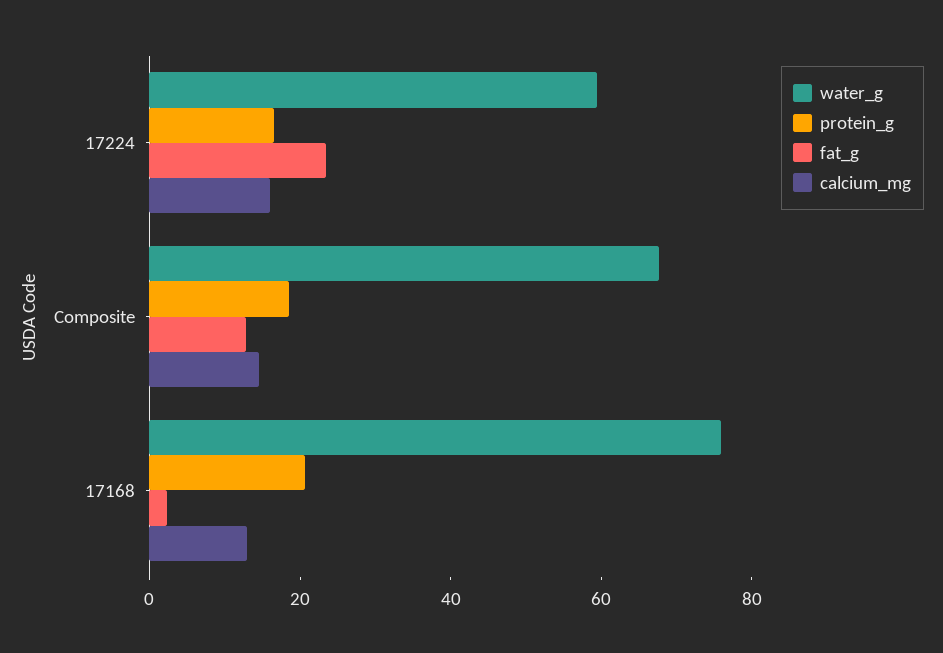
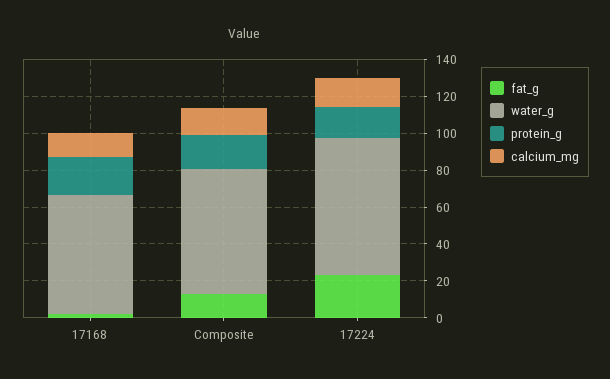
  {
    "water_g": {
-     "17224": 60,
+     "17224": 75,
      "Composite": 70,
-     "17168": 75
+     "17168": 65
    },
    "protein_g": {
      "17224": 15,
      "Composite": 20,
      "17168": 20
    },
    "fat_g": {
      "17224": 25,
      "Composite": 15,
      "17168": 0
    },
    "calcium_mg": {
      "17224": 15,
      "Composite": 15,
      "17168": 15
    }
  }

